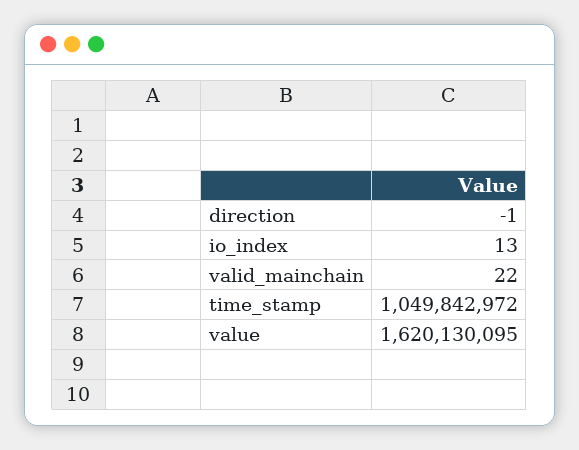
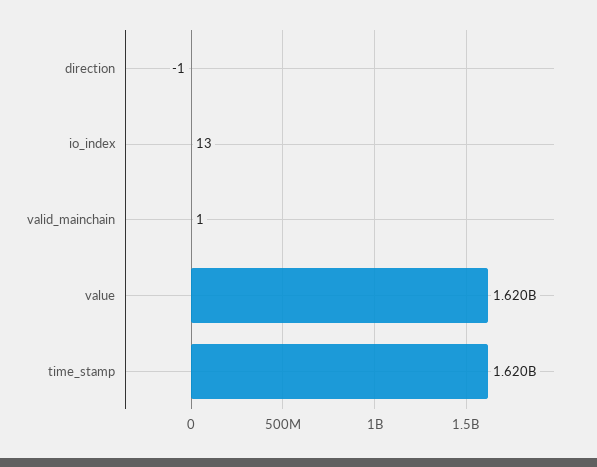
  {
    "direction": -1,
    "io_index": 13,
-   "valid_mainchain": 22,
+   "valid_mainchain": 1,
-   "time_stamp": 1049842972,
+   "time_stamp": 1620000000,
    "value": 1620130095
  }

